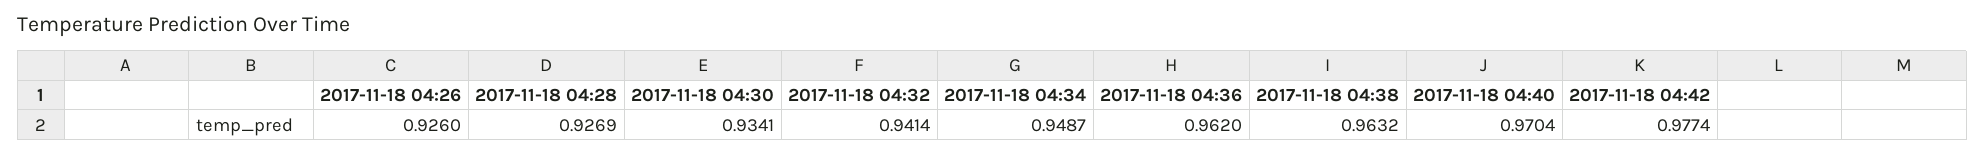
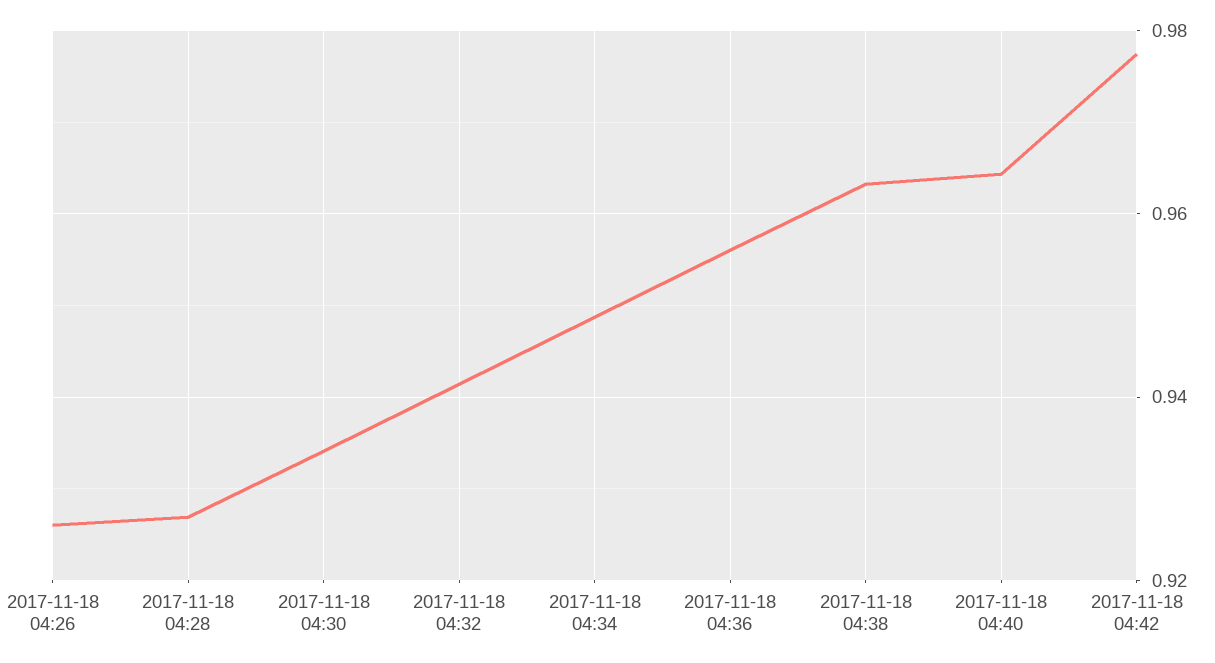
  {
    "2017-11-18 04:26": 0.926,
    "2017-11-18 04:28": 0.9269,
    "2017-11-18 04:30": 0.9341,
    "2017-11-18 04:32": 0.9414,
    "2017-11-18 04:34": 0.9487,
-   "2017-11-18 04:36": 0.962,
+   "2017-11-18 04:36": 0.956,
    "2017-11-18 04:38": 0.9632,
-   "2017-11-18 04:40": 0.9704,
+   "2017-11-18 04:40": 0.964,
    "2017-11-18 04:42": 0.9774
  }

